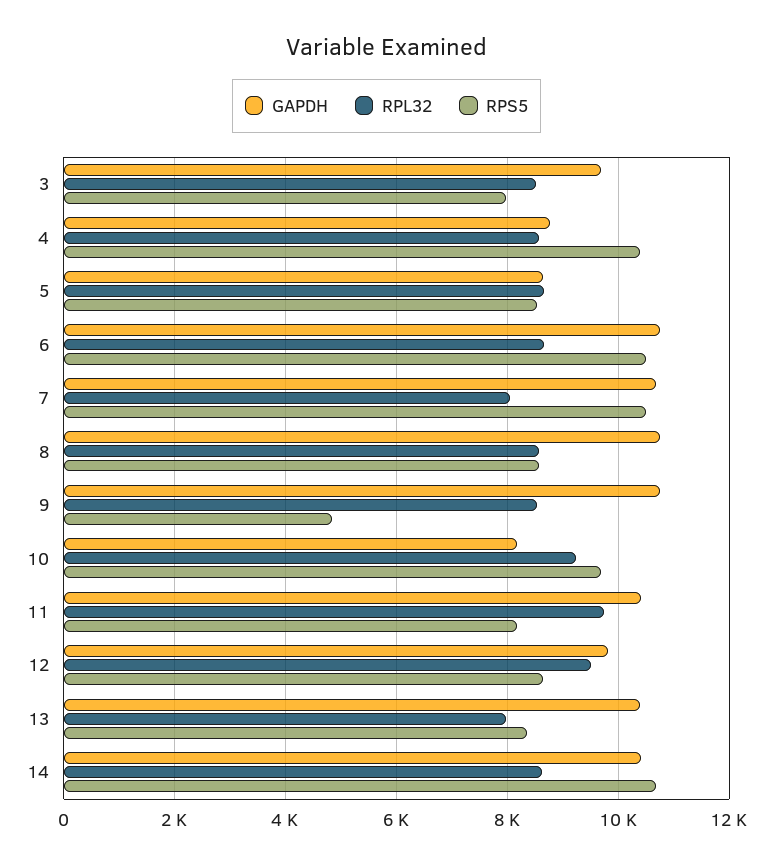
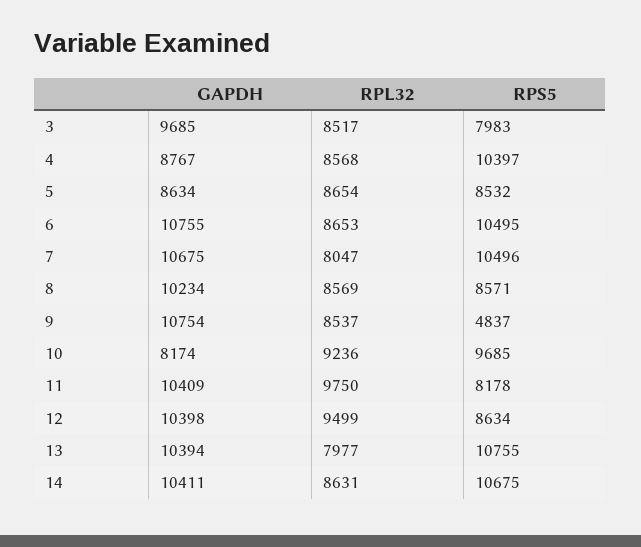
  {
    "GAPDH": {
      "3": 9685,
      "4": 8767,
      "5": 8634,
      "6": 10755,
      "7": 10675,
-     "8": 10800,
+     "8": 10234,
      "9": 10754,
      "10": 8174,
      "11": 10409,
-     "12": 9800,
+     "12": 10398,
      "13": 10394,
      "14": 10411
    },
    "RPL32": {
      "3": 8517,
      "4": 8568,
      "5": 8654,
      "6": 8653,
      "7": 8047,
      "8": 8569,
      "9": 8537,
      "10": 9236,
      "11": 9750,
      "12": 9499,
      "13": 7977,
      "14": 8631
    },
    "RPS5": {
      "3": 7983,
      "4": 10397,
      "5": 8532,
      "6": 10495,
      "7": 10496,
      "8": 8571,
      "9": 4837,
      "10": 9685,
      "11": 8178,
      "12": 8634,
-     "13": 8400,
+     "13": 10755,
      "14": 10675
    }
  }

